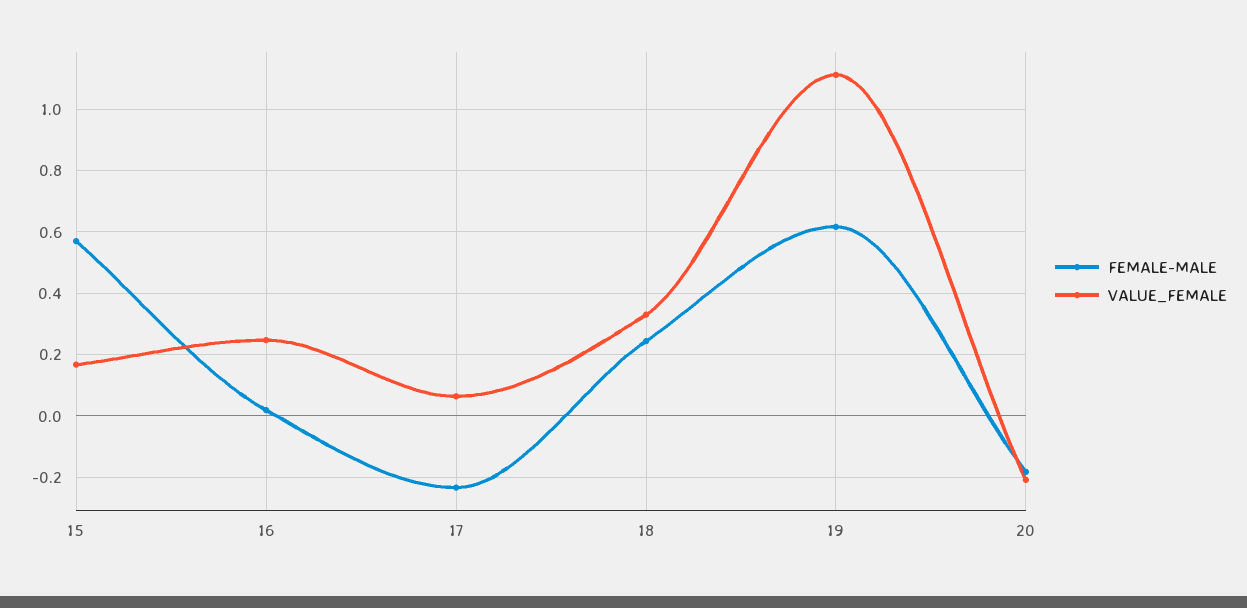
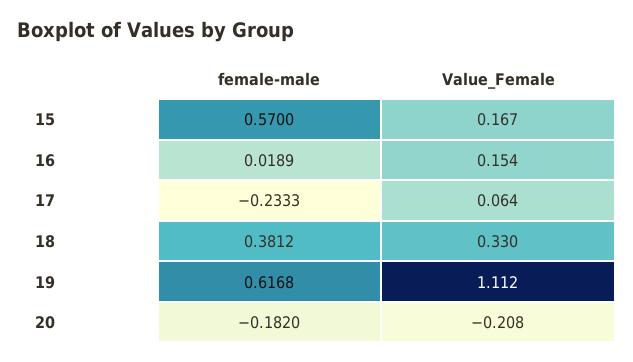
  {
    "FEMALE-MALE": {
      "15": 0.57,
      "16": 0.0189,
      "17": -0.2333,
-     "18": 0.24,
+     "18": 0.3812,
      "19": 0.6168,
      "20": -0.182
    },
    "VALUE_FEMALE": {
      "15": 0.167,
-     "16": 0.24,
+     "16": 0.154,
      "17": 0.064,
      "18": 0.33,
      "19": 1.112,
      "20": -0.208
    }
  }

